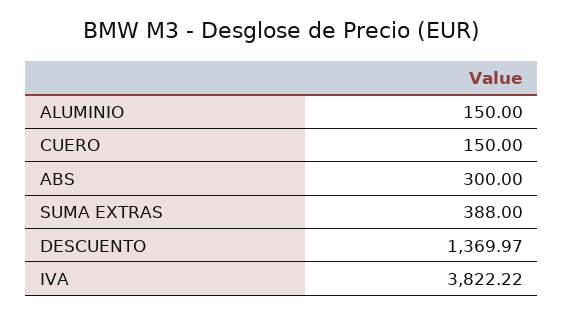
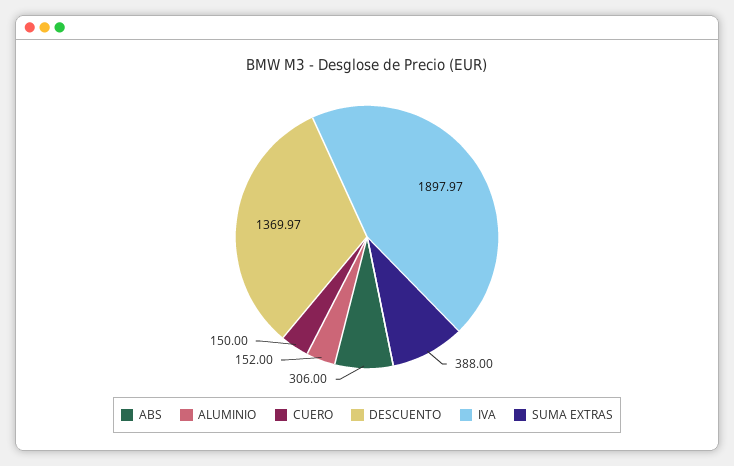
  {
-   "ALUMINIO": 150,
+   "ALUMINIO": 152,
    "CUERO": 150,
-   "ABS": 300,
+   "ABS": 306,
    "SUMA EXTRAS": 388,
    "DESCUENTO": 1369.97,
-   "IVA": 3822.22
+   "IVA": 1897.97
  }

